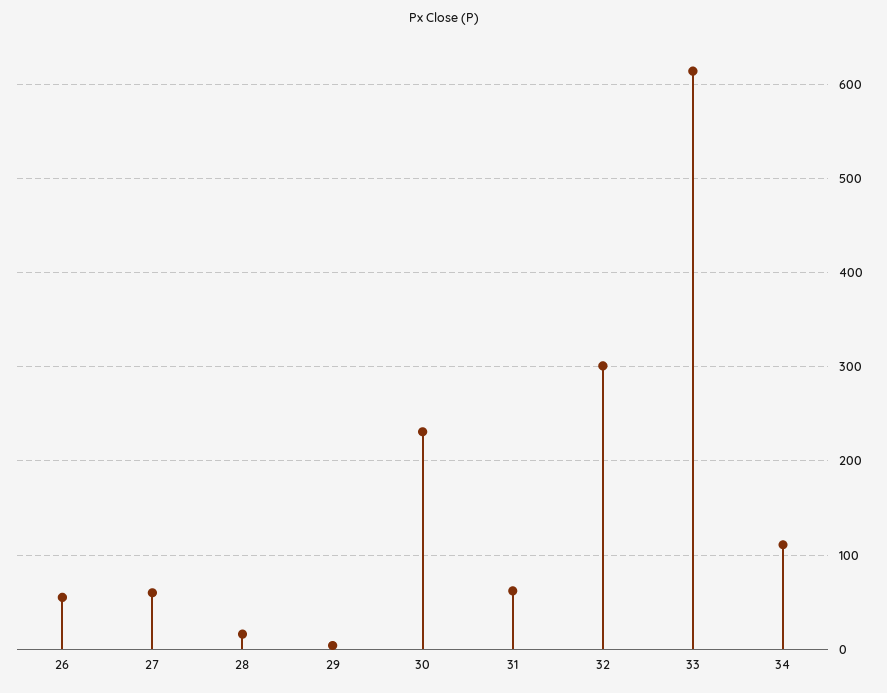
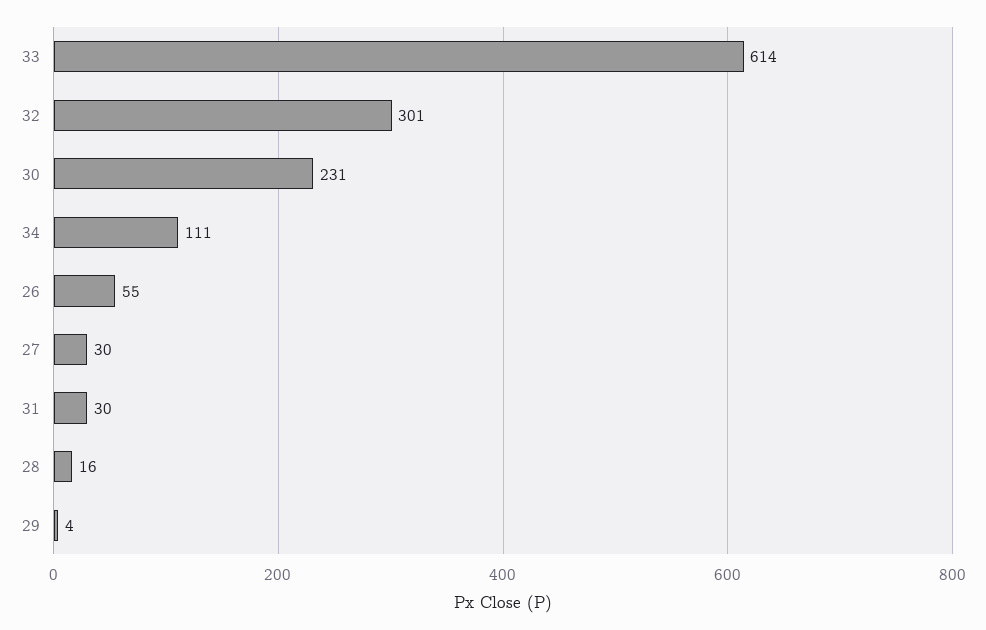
  {
    "26": 55,
-   "27": 60,
+   "27": 30,
    "28": 16,
    "29": 4,
    "30": 231,
-   "31": 60,
+   "31": 30,
    "32": 301,
    "33": 614,
    "34": 111
  }

